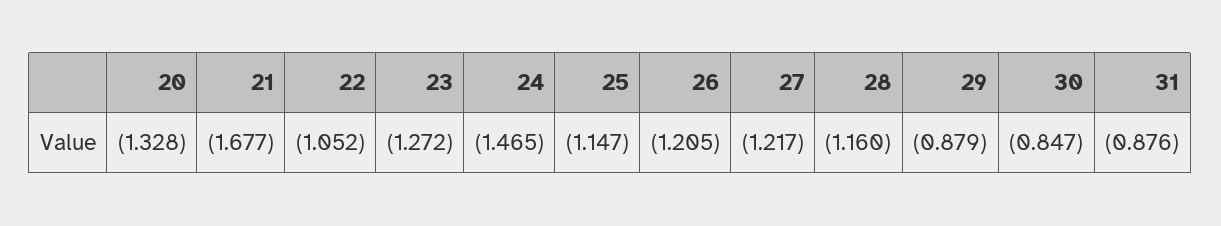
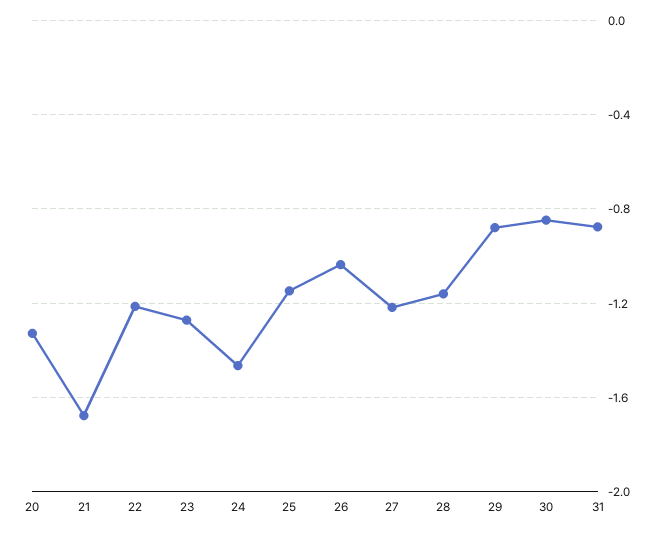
  {
    "20": -1.328,
    "21": -1.677,
-   "22": -1.052,
+   "22": -1.2,
    "23": -1.272,
    "24": -1.465,
    "25": -1.147,
-   "26": -1.205,
+   "26": -1.05,
    "27": -1.217,
    "28": -1.16,
    "29": -0.879,
    "30": -0.847,
    "31": -0.876
  }

